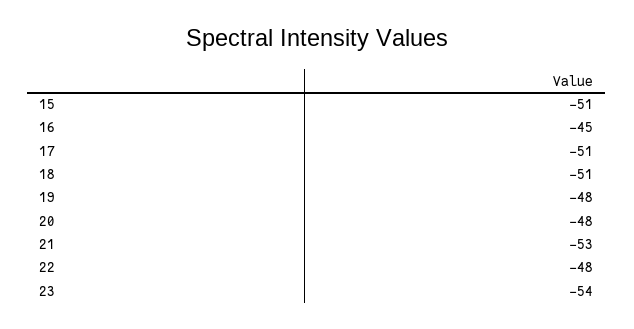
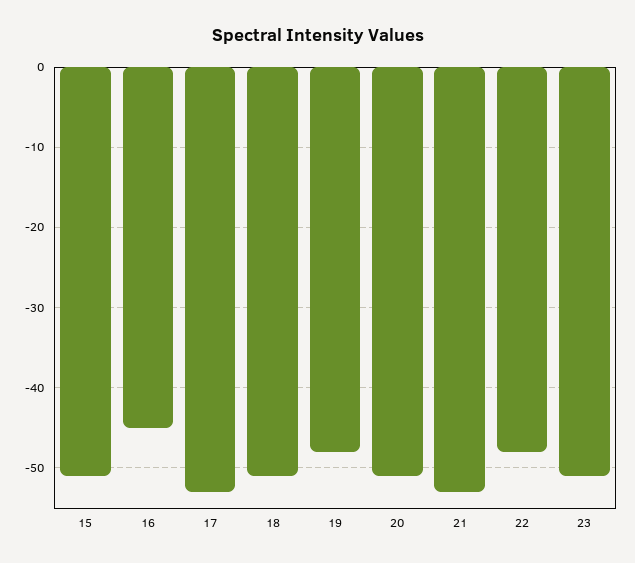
  {
    "15": -51,
    "16": -45,
-   "17": -51,
+   "17": -53,
    "18": -51,
    "19": -48,
-   "20": -48,
+   "20": -51,
    "21": -53,
    "22": -48,
-   "23": -54
+   "23": -51
  }

